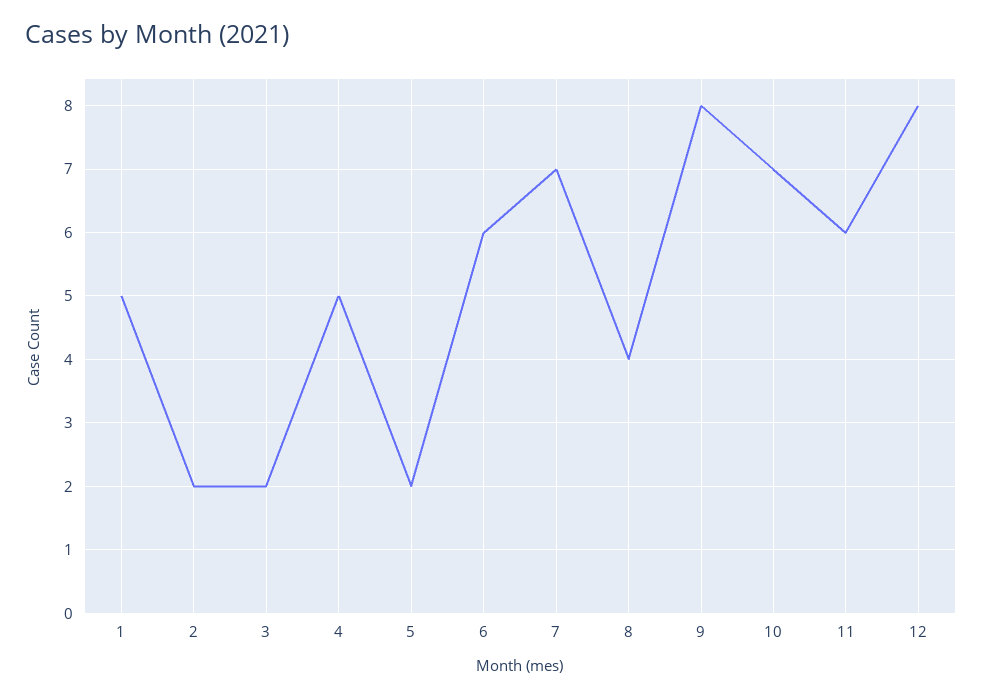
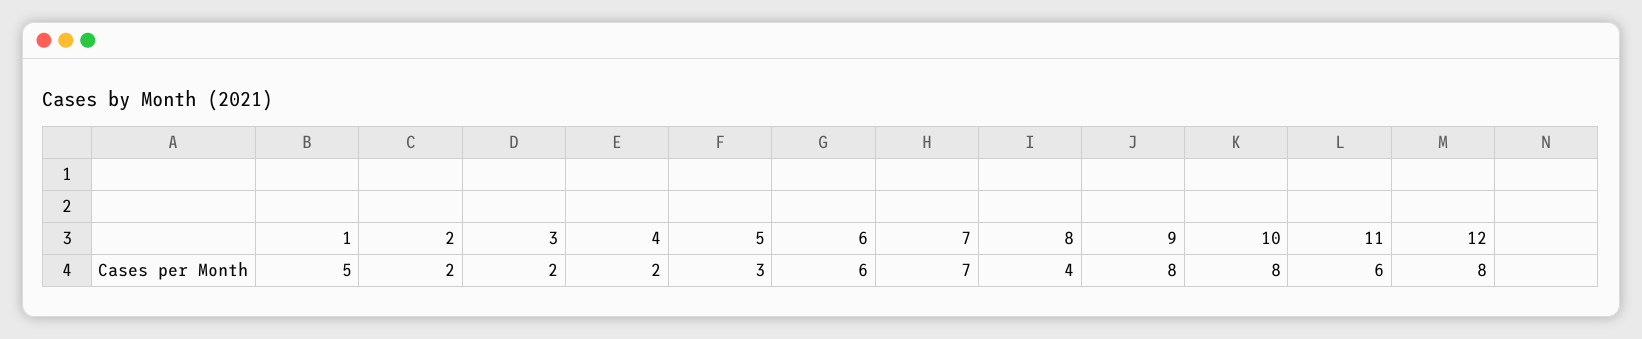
  {
    "1": 5,
    "2": 2,
    "3": 2,
-   "4": 5,
+   "4": 2,
-   "5": 2,
+   "5": 3,
    "6": 6,
    "7": 7,
    "8": 4,
    "9": 8,
-   "10": 7,
+   "10": 8,
    "11": 6,
    "12": 8
  }

